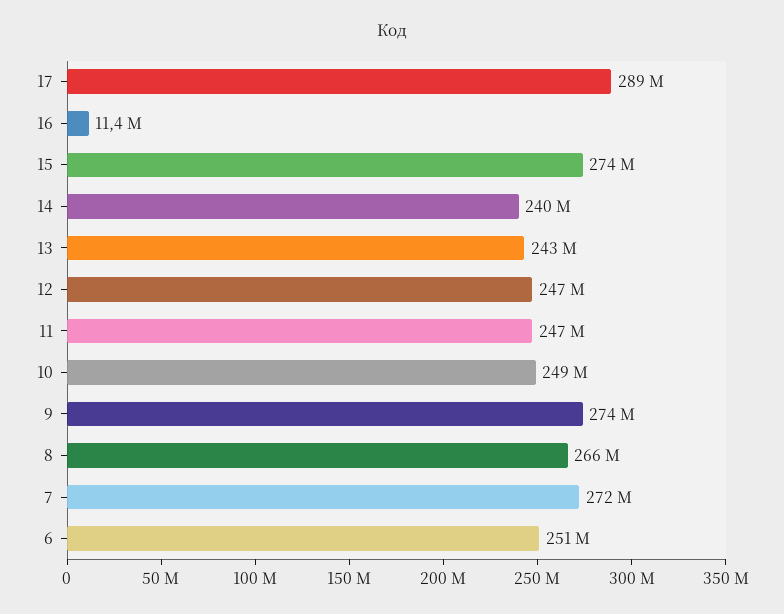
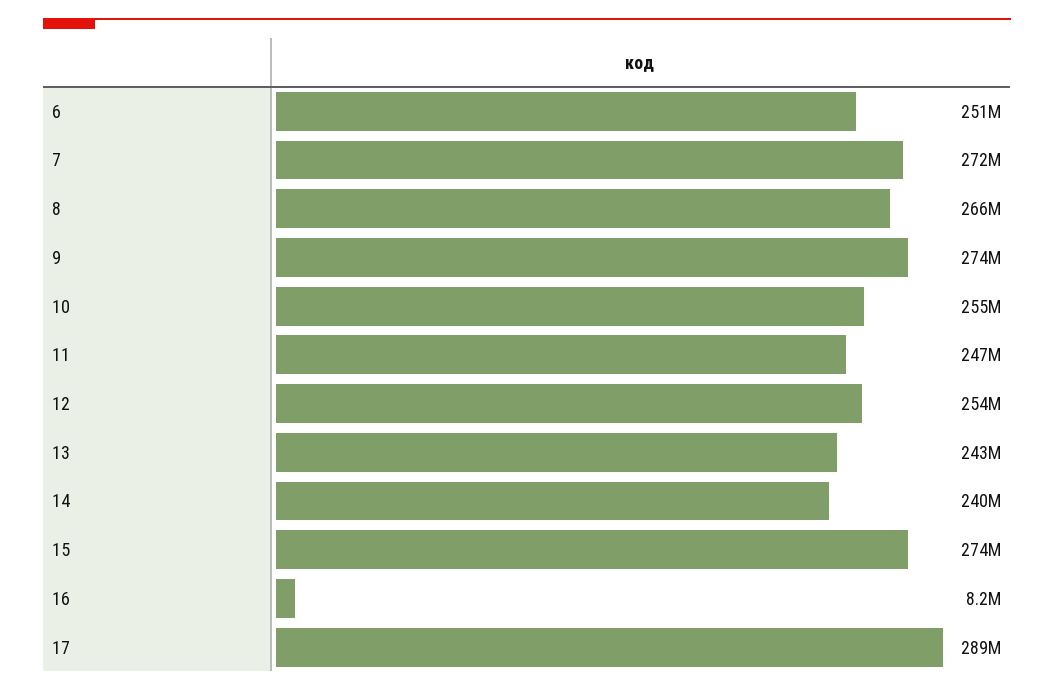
  {
    "17": 289000000,
-   "16": 11400000,
+   "16": 8200000,
    "15": 274000000,
    "14": 240000000,
    "13": 243000000,
-   "12": 247000000,
+   "12": 254000000,
    "11": 247000000,
-   "10": 249000000,
+   "10": 255000000,
    "9": 274000000,
    "8": 266000000,
    "7": 272000000,
    "6": 251000000
  }

